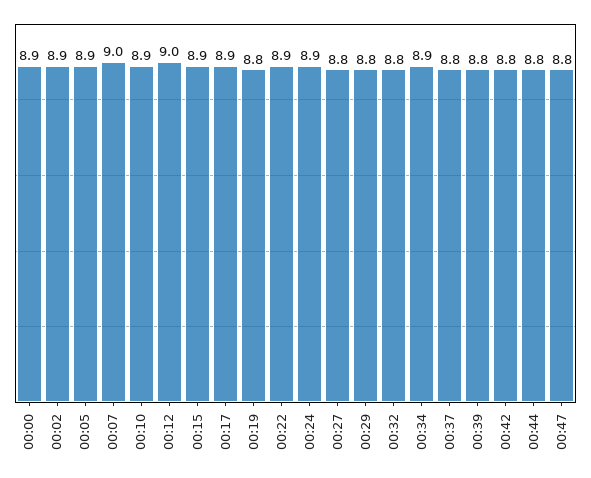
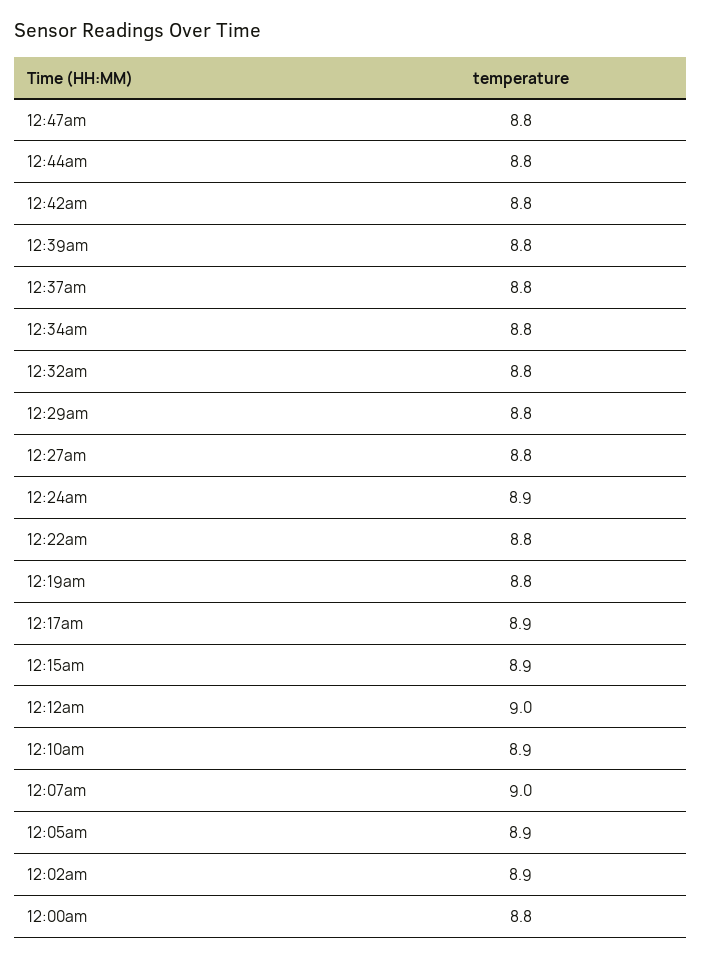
  {
-   "00:00": 8.9,
+   "00:00": 8.8,
    "00:02": 8.9,
    "00:05": 8.9,
    "00:07": 9,
    "00:10": 8.9,
    "00:12": 9,
    "00:15": 8.9,
    "00:17": 8.9,
    "00:19": 8.8,
-   "00:22": 8.9,
+   "00:22": 8.8,
    "00:24": 8.9,
    "00:27": 8.8,
    "00:29": 8.8,
    "00:32": 8.8,
-   "00:34": 8.9,
+   "00:34": 8.8,
    "00:37": 8.8,
    "00:39": 8.8,
    "00:42": 8.8,
    "00:44": 8.8,
    "00:47": 8.8
  }

